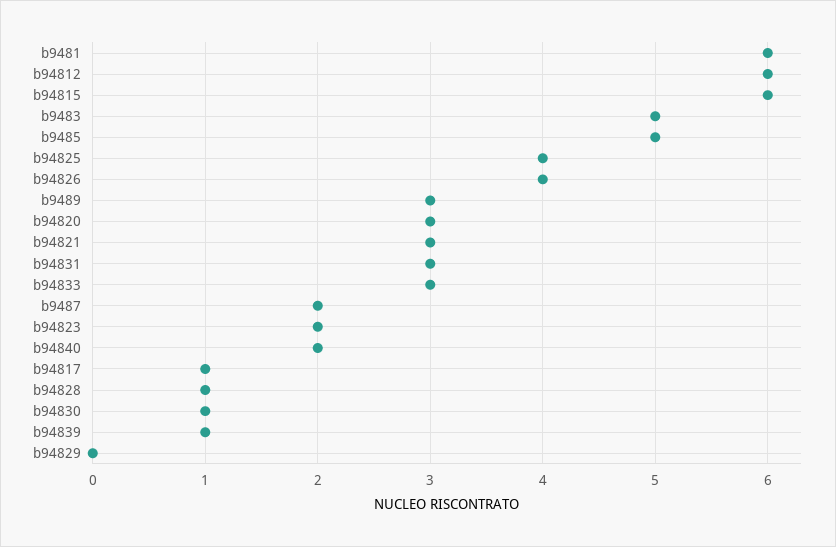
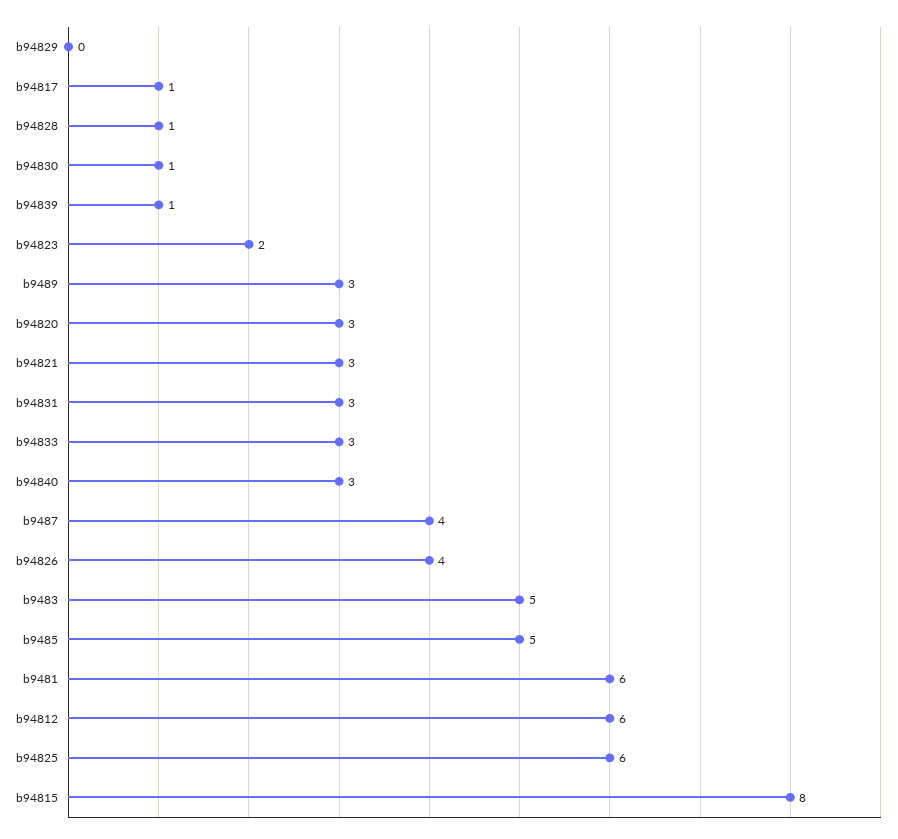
  {
    "b9481": 6,
    "b94812": 6,
-   "b94815": 6,
+   "b94815": 8,
    "b9483": 5,
    "b9485": 5,
-   "b94825": 4,
+   "b94825": 6,
    "b94826": 4,
    "b9489": 3,
    "b94820": 3,
    "b94821": 3,
    "b94831": 3,
    "b94833": 3,
-   "b9487": 2,
+   "b9487": 4,
    "b94823": 2,
-   "b94840": 2,
+   "b94840": 3,
    "b94817": 1,
    "b94828": 1,
    "b94830": 1,
    "b94839": 1,
    "b94829": 0
  }

